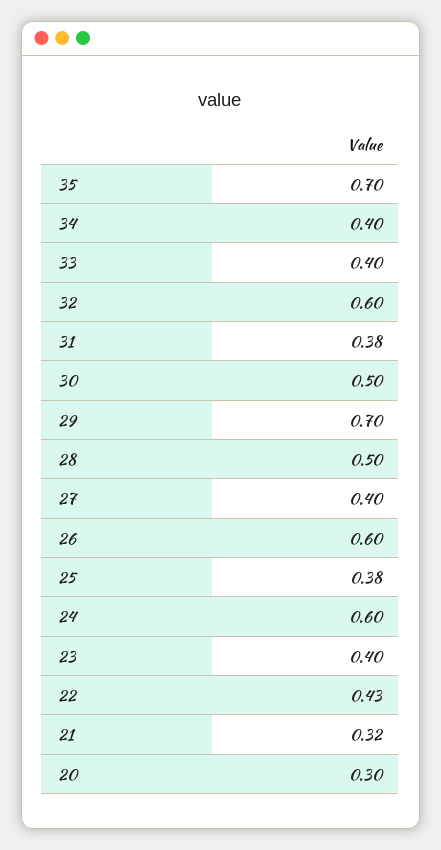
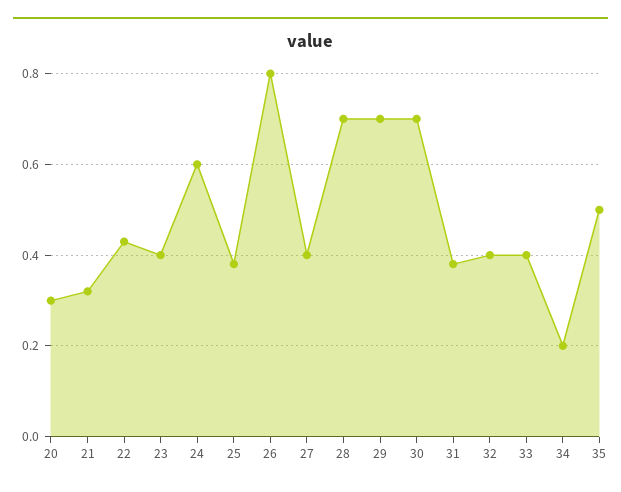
  {
-   "35": 0.7,
+   "35": 0.5,
-   "34": 0.4,
+   "34": 0.2,
    "33": 0.4,
-   "32": 0.6,
+   "32": 0.4,
    "31": 0.38,
-   "30": 0.5,
+   "30": 0.7,
    "29": 0.7,
-   "28": 0.5,
+   "28": 0.7,
    "27": 0.4,
-   "26": 0.6,
+   "26": 0.8,
    "25": 0.38,
    "24": 0.6,
    "23": 0.4,
    "22": 0.43,
    "21": 0.32,
    "20": 0.3
  }

